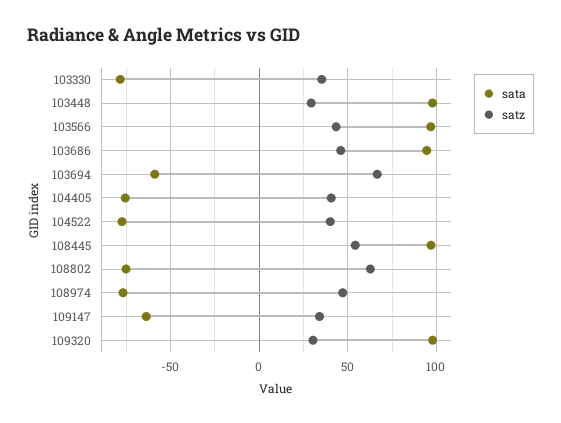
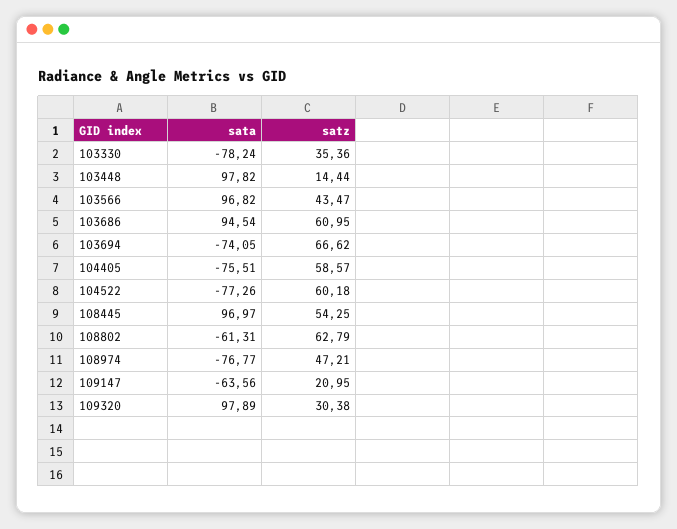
  {
    "sata": {
      "103330": -78.24,
      "103448": 97.82,
      "103566": 96.82,
      "103686": 94.54,
-     "103694": -60,
+     "103694": -74.05,
      "104405": -75.51,
      "104522": -77.26,
      "108445": 96.97,
-     "108802": -75,
+     "108802": -61.31,
      "108974": -76.77,
      "109147": -63.56,
      "109320": 97.89
    },
    "satz": {
      "103330": 35.36,
-     "103448": 30,
+     "103448": 14.44,
      "103566": 43.47,
-     "103686": 45,
+     "103686": 60.95,
      "103694": 66.62,
-     "104405": 40,
+     "104405": 58.57,
-     "104522": 40,
+     "104522": 60.18,
      "108445": 54.25,
      "108802": 62.79,
      "108974": 47.21,
-     "109147": 35,
+     "109147": 20.95,
      "109320": 30.38
    }
  }

